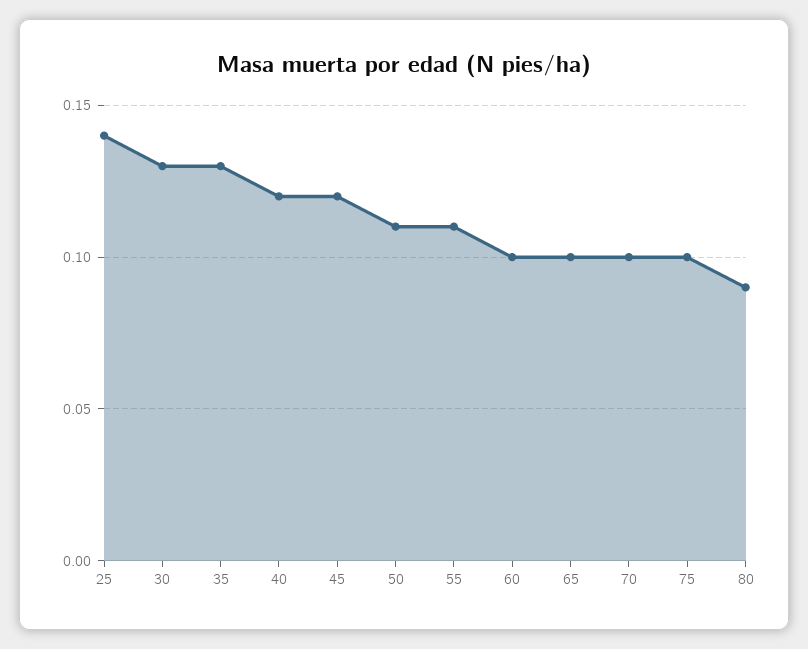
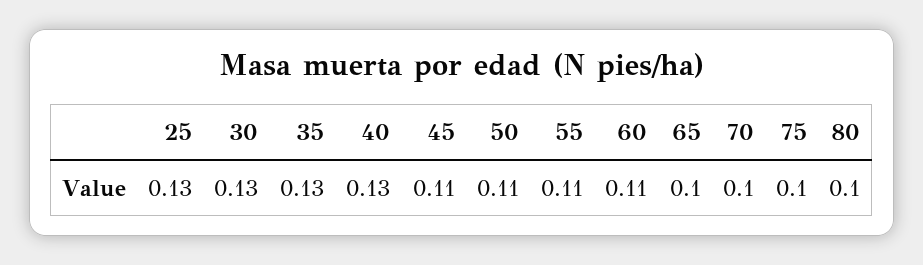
  {
-   "25": 0.14,
+   "25": 0.13,
    "30": 0.13,
    "35": 0.13,
-   "40": 0.12,
+   "40": 0.13,
-   "45": 0.12,
+   "45": 0.11,
    "50": 0.11,
    "55": 0.11,
-   "60": 0.1,
+   "60": 0.11,
    "65": 0.1,
    "70": 0.1,
    "75": 0.1,
-   "80": 0.09
+   "80": 0.1
  }

